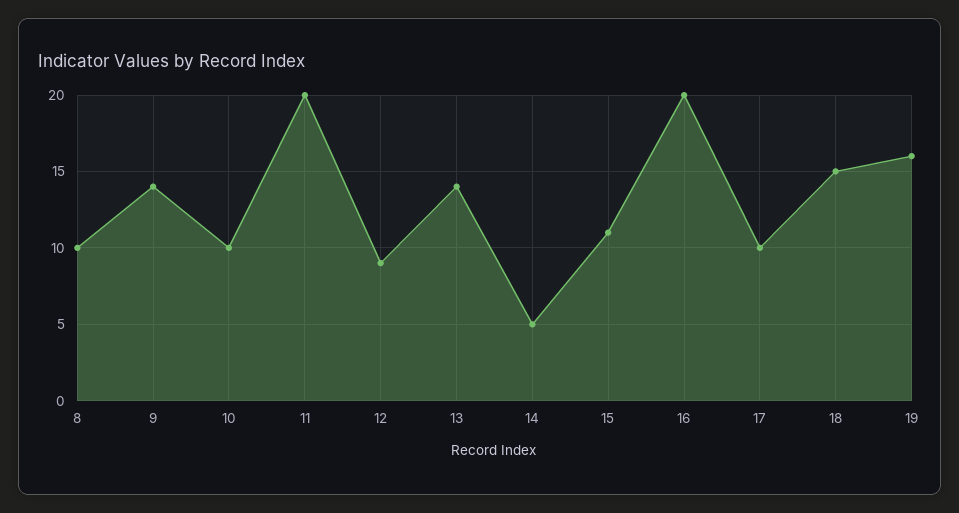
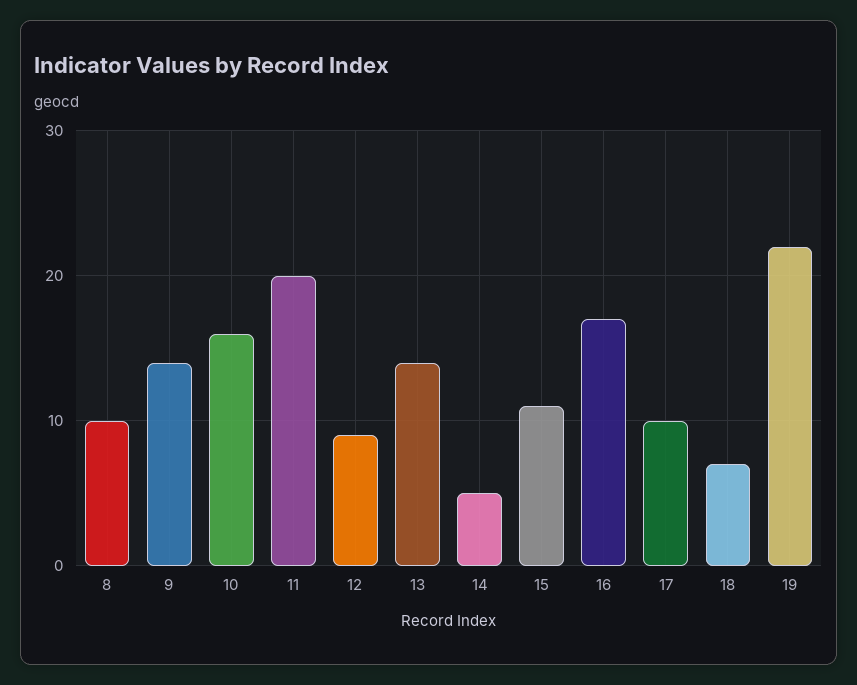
  {
    "8": 10,
    "9": 14,
-   "10": 10,
+   "10": 16,
    "11": 20,
    "12": 9,
    "13": 14,
    "14": 5,
    "15": 11,
-   "16": 20,
+   "16": 17,
    "17": 10,
-   "18": 15,
+   "18": 7,
-   "19": 16
+   "19": 22
  }

